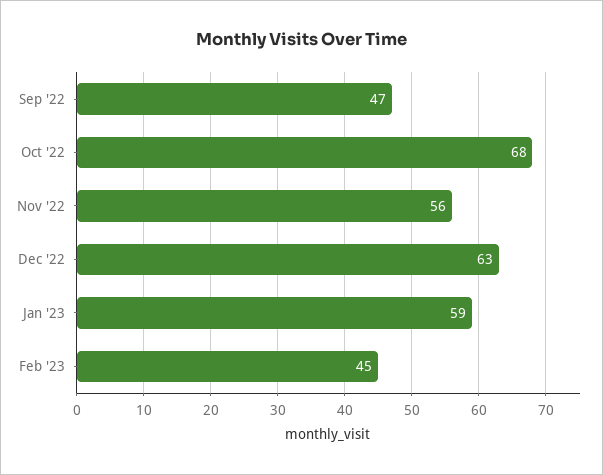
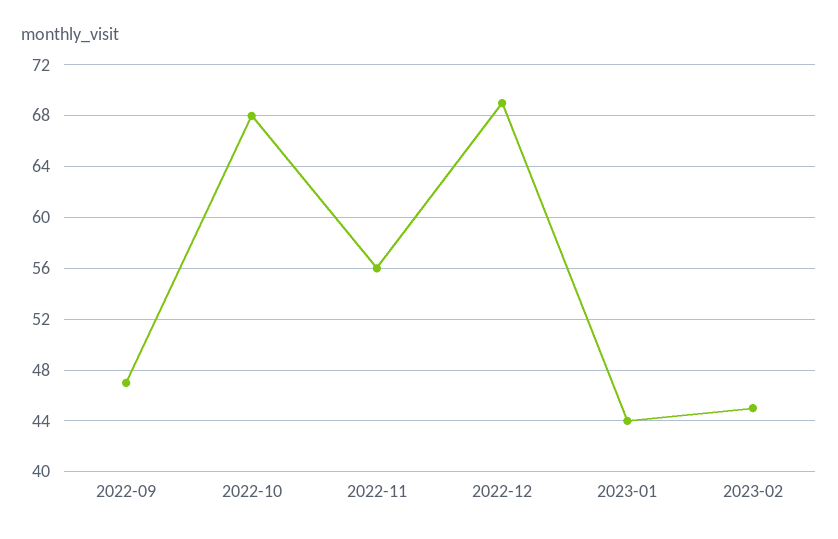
  {
    "Sep '22": 47,
    "Oct '22": 68,
    "Nov '22": 56,
-   "Dec '22": 63,
+   "Dec '22": 69,
-   "Jan '23": 59,
+   "Jan '23": 44,
    "Feb '23": 45
  }

